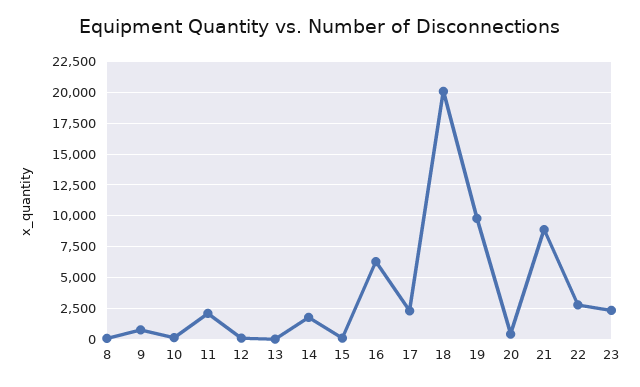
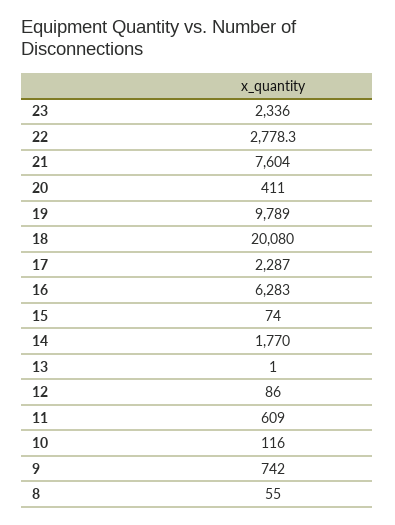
  {
    "8": 55,
    "9": 742,
    "10": 116,
-   "11": 2000,
+   "11": 609,
    "12": 86,
    "13": 1,
    "14": 1770,
    "15": 74,
    "16": 6283,
    "17": 2287,
    "18": 20080,
    "19": 9789,
    "20": 411,
-   "21": 9000,
+   "21": 7604,
    "22": 2778.3,
    "23": 2336
  }

